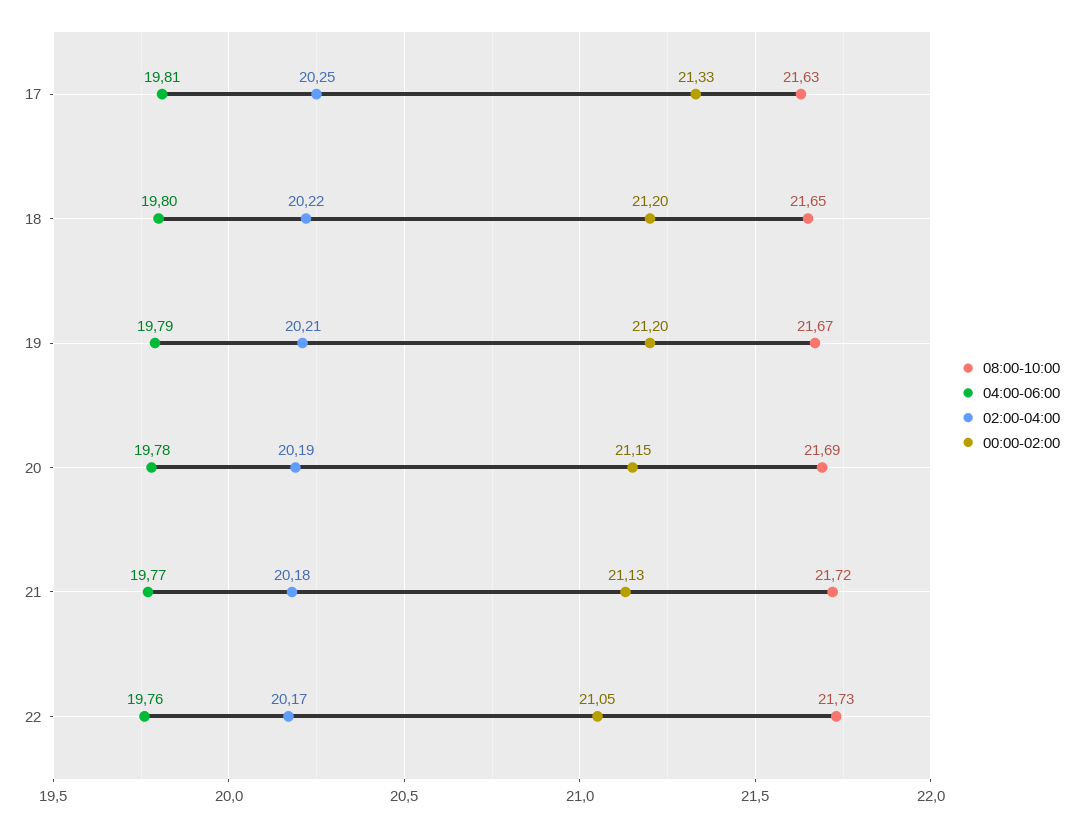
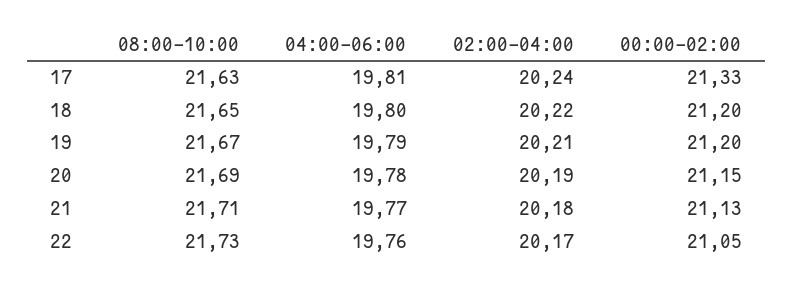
  {
    "08:00-10:00": {
      "17": 21.63,
      "18": 21.65,
      "19": 21.67,
      "20": 21.69,
-     "21": 21.72,
+     "21": 21.71,
      "22": 21.73
    },
    "04:00-06:00": {
      "17": 19.81,
      "18": 19.8,
      "19": 19.79,
      "20": 19.78,
      "21": 19.77,
      "22": 19.76
    },
    "02:00-04:00": {
-     "17": 20.25,
+     "17": 20.24,
      "18": 20.22,
      "19": 20.21,
      "20": 20.19,
      "21": 20.18,
      "22": 20.17
    },
    "00:00-02:00": {
      "17": 21.33,
      "18": 21.2,
      "19": 21.2,
      "20": 21.15,
      "21": 21.13,
      "22": 21.05
    }
  }

